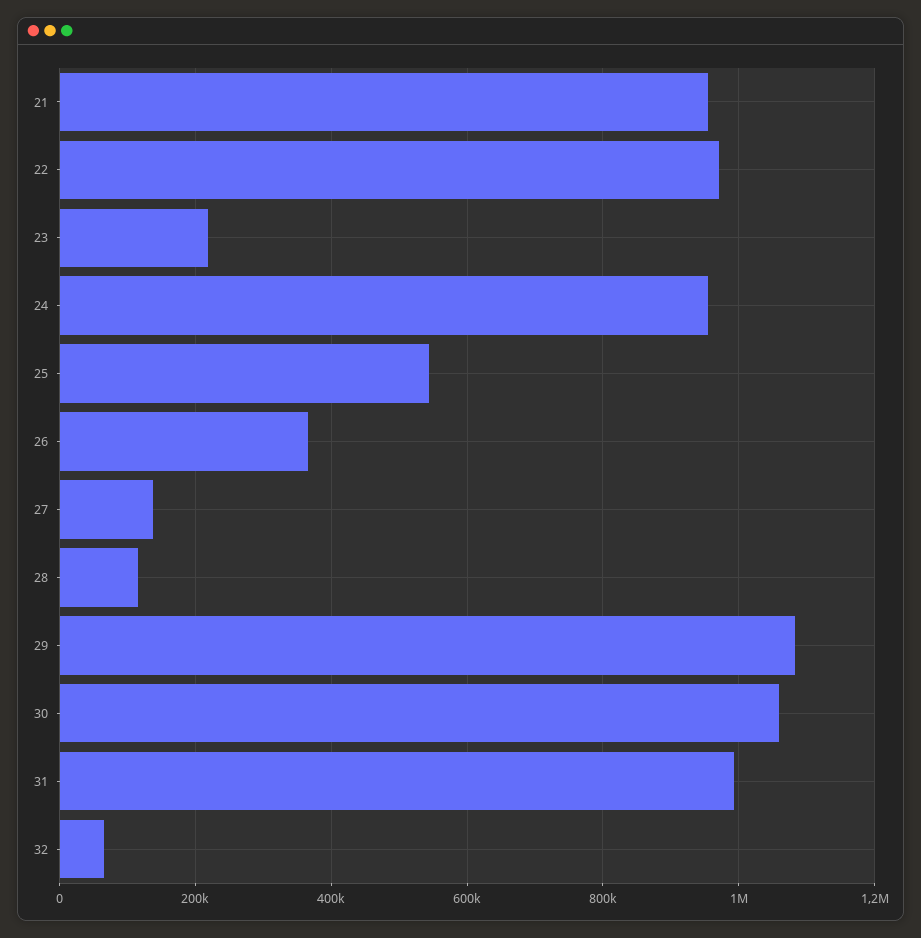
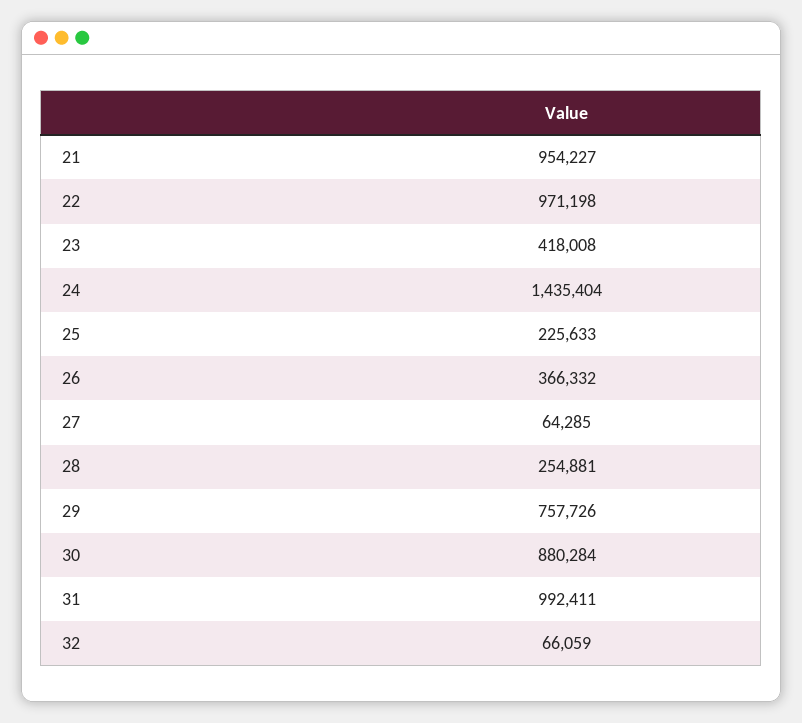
  {
    "21": 954227,
    "22": 971198,
-   "23": 220000,
+   "23": 418008,
-   "24": 960000,
+   "24": 1435404,
-   "25": 540000,
+   "25": 225633,
    "26": 366332,
-   "27": 140000,
+   "27": 64285,
-   "28": 120000,
+   "28": 254881,
-   "29": 1080000,
+   "29": 757726,
-   "30": 1060000,
+   "30": 880284,
    "31": 992411,
    "32": 66059
  }

